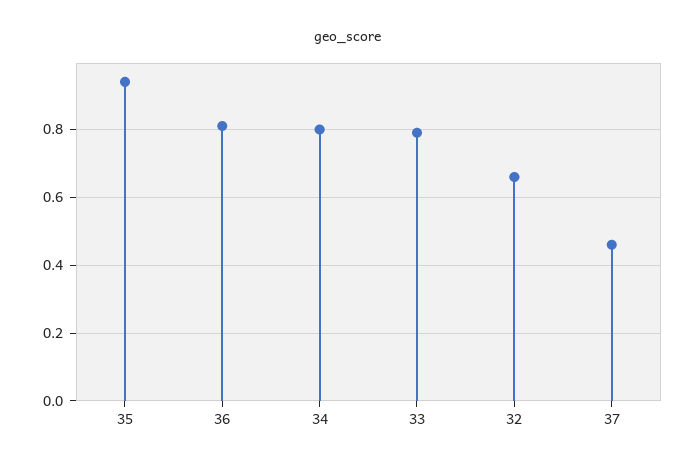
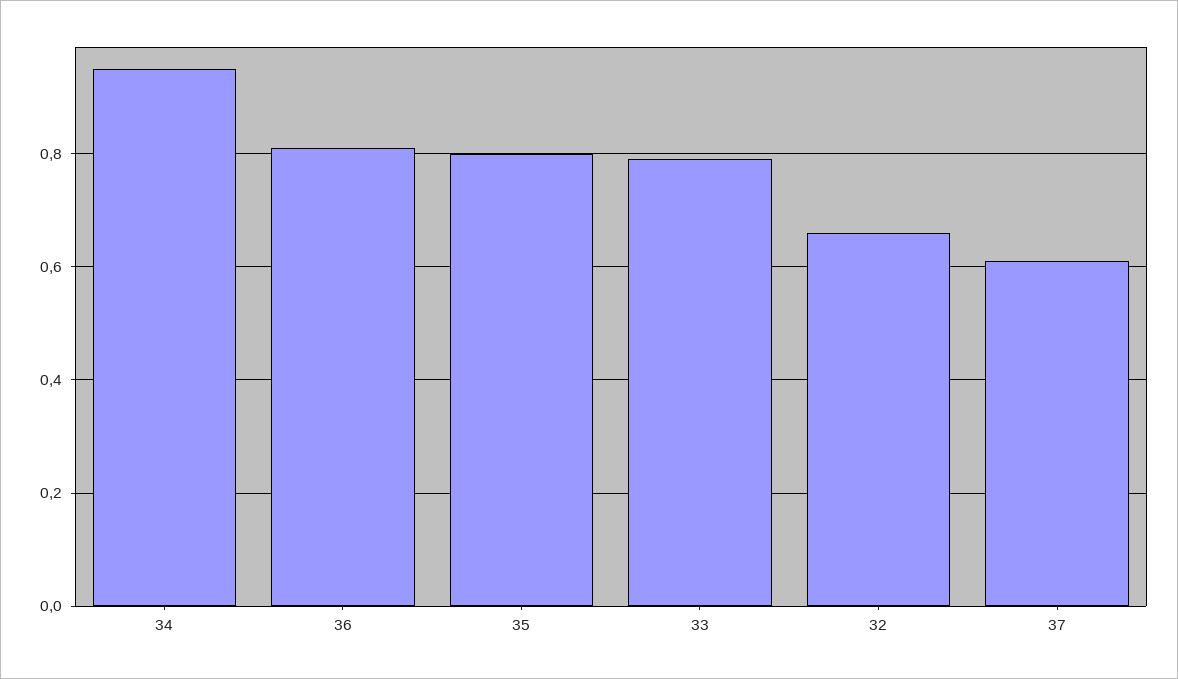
  {
-   "35": 0.95,
+   "35": 0.8,
    "36": 0.8,
-   "34": 0.8,
+   "34": 0.95,
    "33": 0.8,
    "32": 0.65,
-   "37": 0.45
+   "37": 0.6
  }

